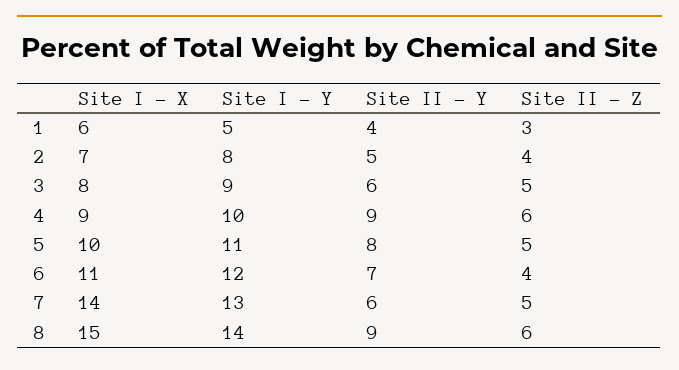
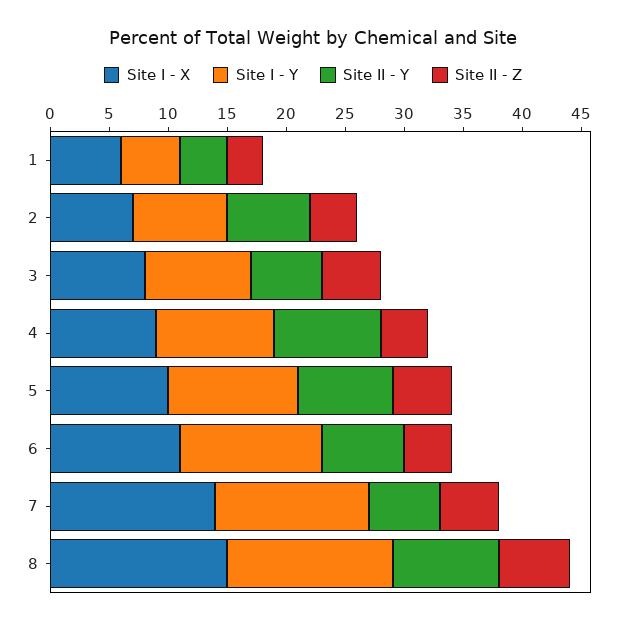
  {
    "Site I - X": {
      "1": 6,
      "2": 7,
      "3": 8,
      "4": 9,
      "5": 10,
      "6": 11,
      "7": 14,
      "8": 15
    },
    "Site I - Y": {
      "1": 5,
      "2": 8,
      "3": 9,
      "4": 10,
      "5": 11,
      "6": 12,
      "7": 13,
      "8": 14
    },
    "Site II - Y": {
      "1": 4,
-     "2": 5,
+     "2": 7,
      "3": 6,
      "4": 9,
      "5": 8,
      "6": 7,
      "7": 6,
      "8": 9
    },
    "Site II - Z": {
      "1": 3,
      "2": 4,
      "3": 5,
-     "4": 6,
+     "4": 4,
      "5": 5,
      "6": 4,
      "7": 5,
      "8": 6
    }
  }

